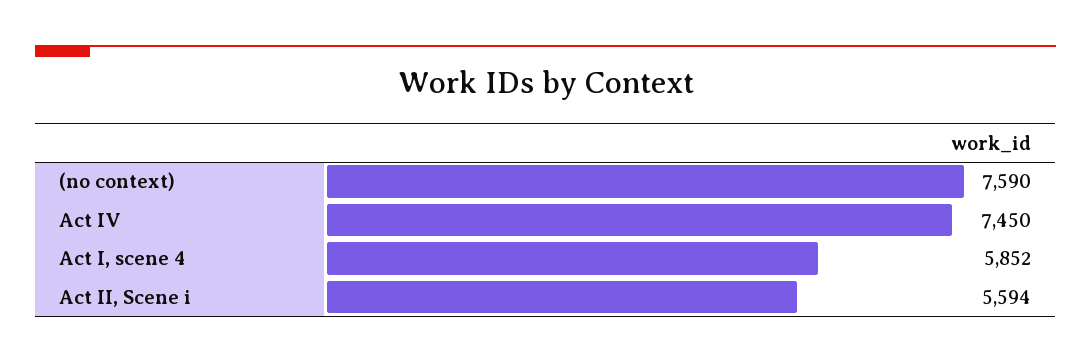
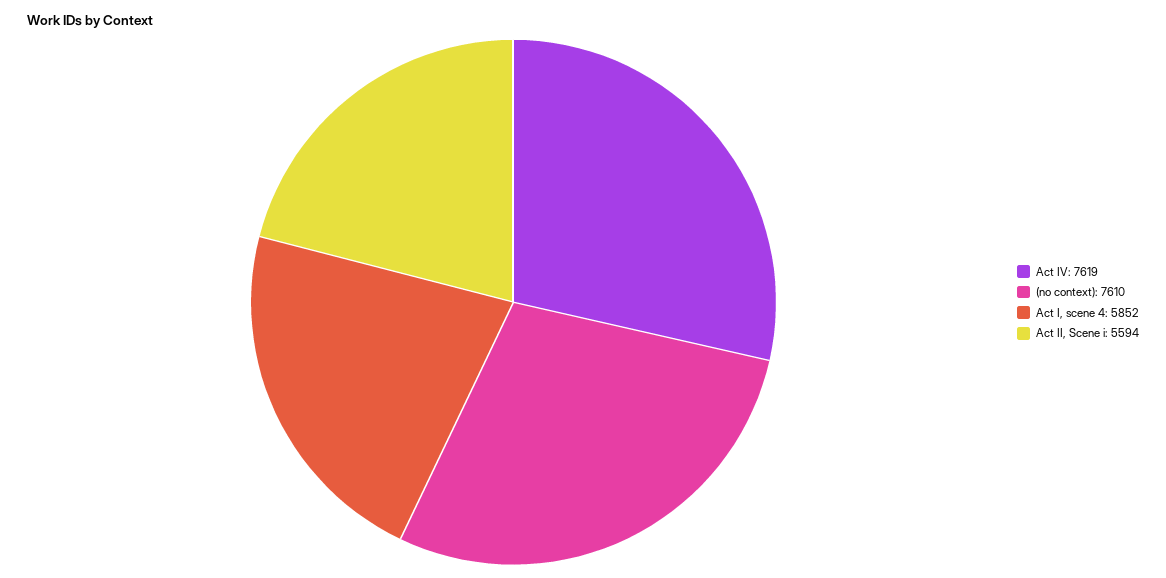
  {
-   "(no context)": 7590,
+   "(no context)": 7610,
-   "Act IV": 7450,
+   "Act IV": 7619,
    "Act I, scene 4": 5852,
    "Act II, Scene i": 5594
  }

